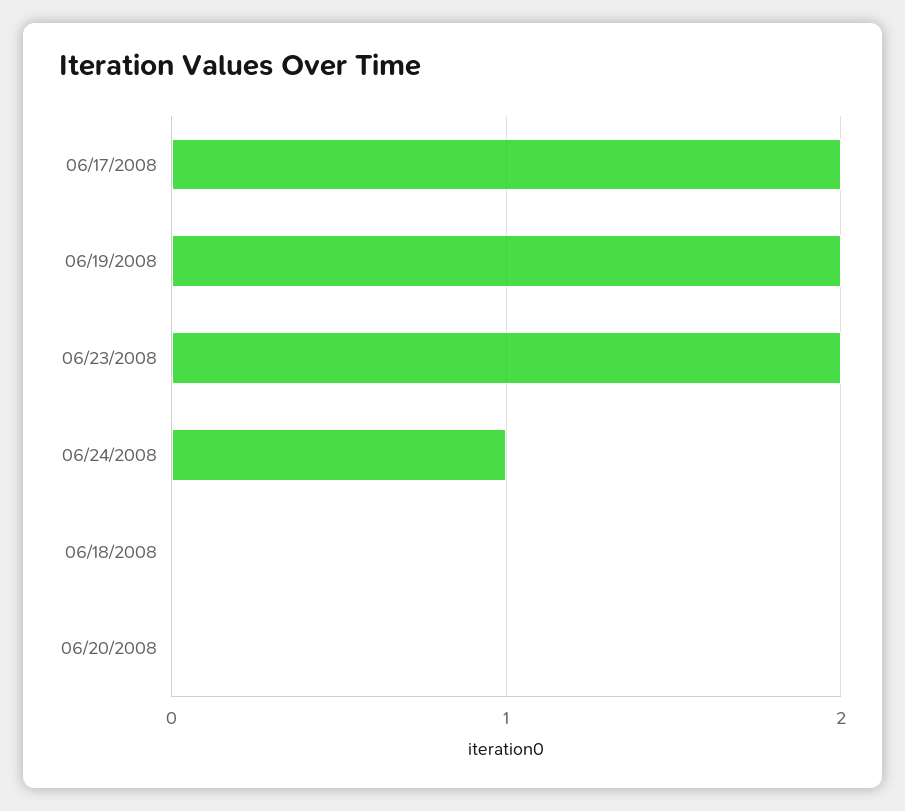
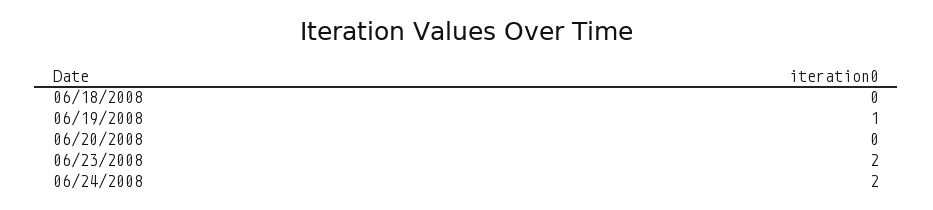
  {
-   "06/17/2008": 2,
-   "06/19/2008": 2,
+   "06/19/2008": 1,
    "06/23/2008": 2,
-   "06/24/2008": 1,
+   "06/24/2008": 2,
    "06/18/2008": 0,
    "06/20/2008": 0
  }

